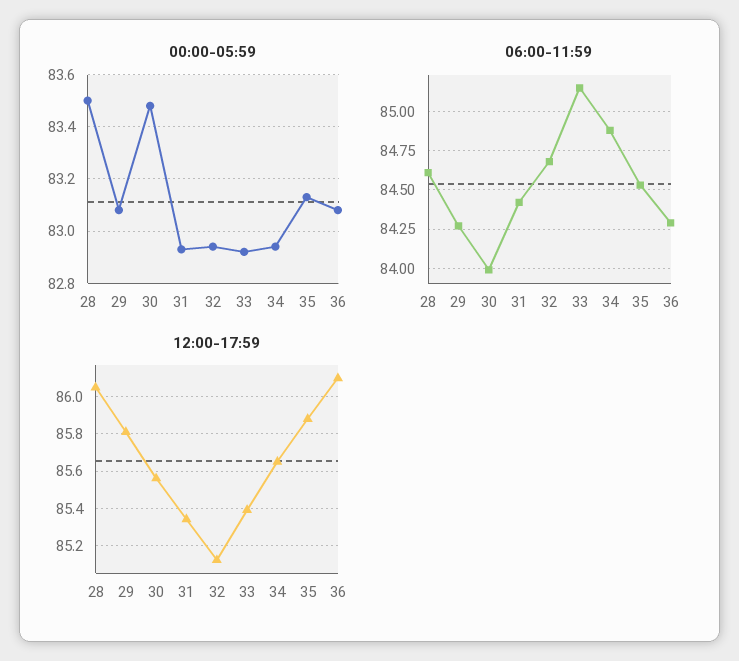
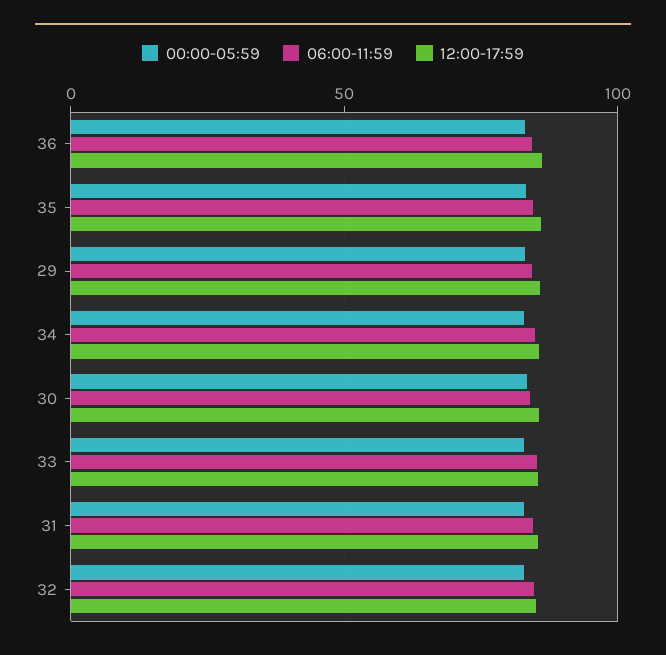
  {
    "00:00-05:59": {
-     "28": 83.5,
      "29": 83.1,
      "30": 83.5,
      "31": 82.95,
      "32": 82.95,
      "33": 82.9,
      "34": 82.95,
      "35": 83.15,
      "36": 83.1
    },
    "06:00-11:59": {
-     "28": 84.6,
      "29": 84.25,
      "30": 84,
      "31": 84.4,
      "32": 84.7,
      "33": 85.15,
      "34": 84.9,
      "35": 84.55,
      "36": 84.3
    },
    "12:00-17:59": {
-     "28": 86.05,
      "29": 85.8,
      "30": 85.55,
      "31": 85.35,
      "32": 85.1,
      "33": 85.4,
      "34": 85.65,
      "35": 85.9,
      "36": 86.1
    }
  }

